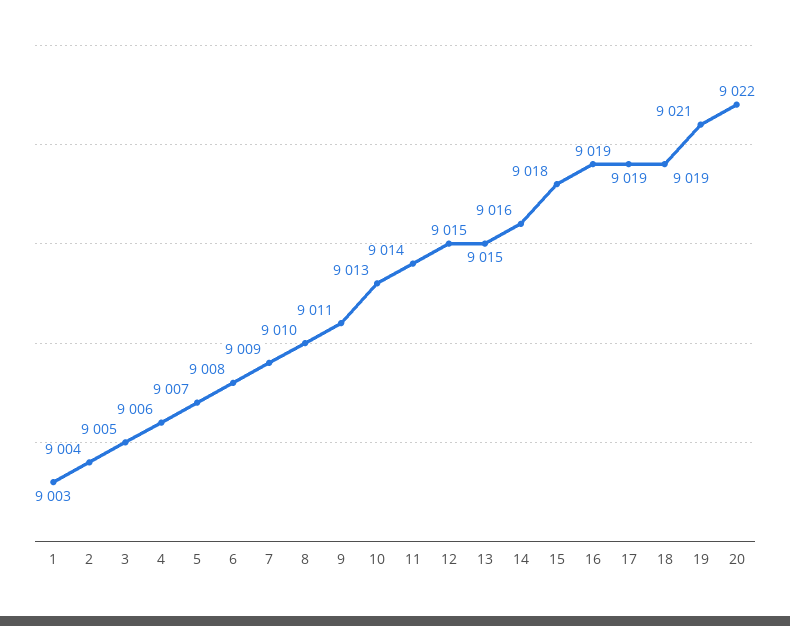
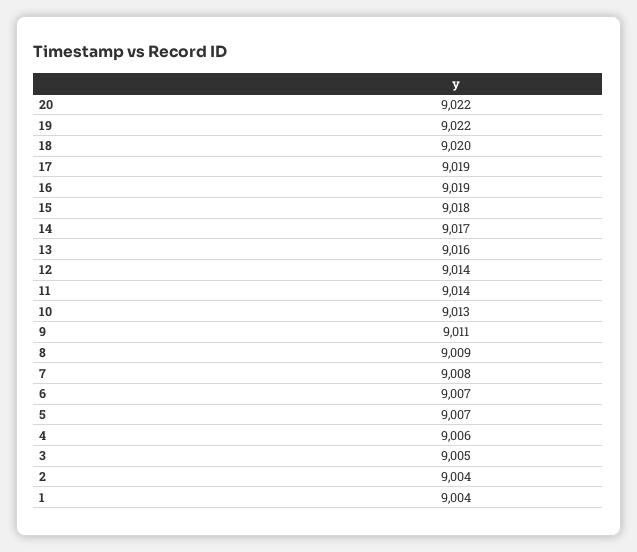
  {
-   "1": 9003,
+   "1": 9004,
    "2": 9004,
    "3": 9005,
    "4": 9006,
    "5": 9007,
-   "6": 9008,
+   "6": 9007,
-   "7": 9009,
+   "7": 9008,
-   "8": 9010,
+   "8": 9009,
    "9": 9011,
    "10": 9013,
    "11": 9014,
-   "12": 9015,
+   "12": 9014,
-   "13": 9015,
+   "13": 9016,
-   "14": 9016,
+   "14": 9017,
    "15": 9018,
    "16": 9019,
    "17": 9019,
-   "18": 9019,
+   "18": 9020,
-   "19": 9021,
+   "19": 9022,
    "20": 9022
  }

